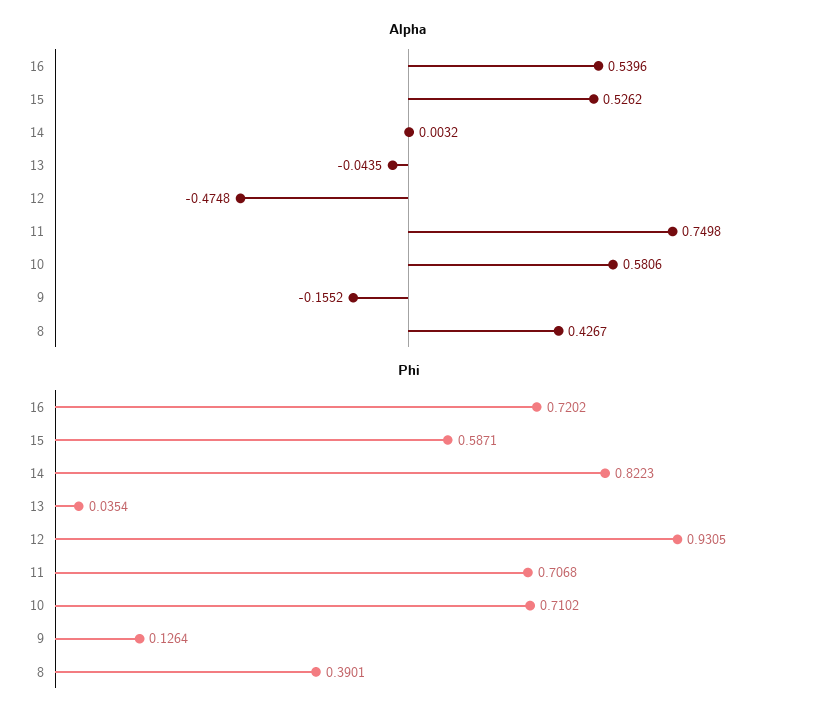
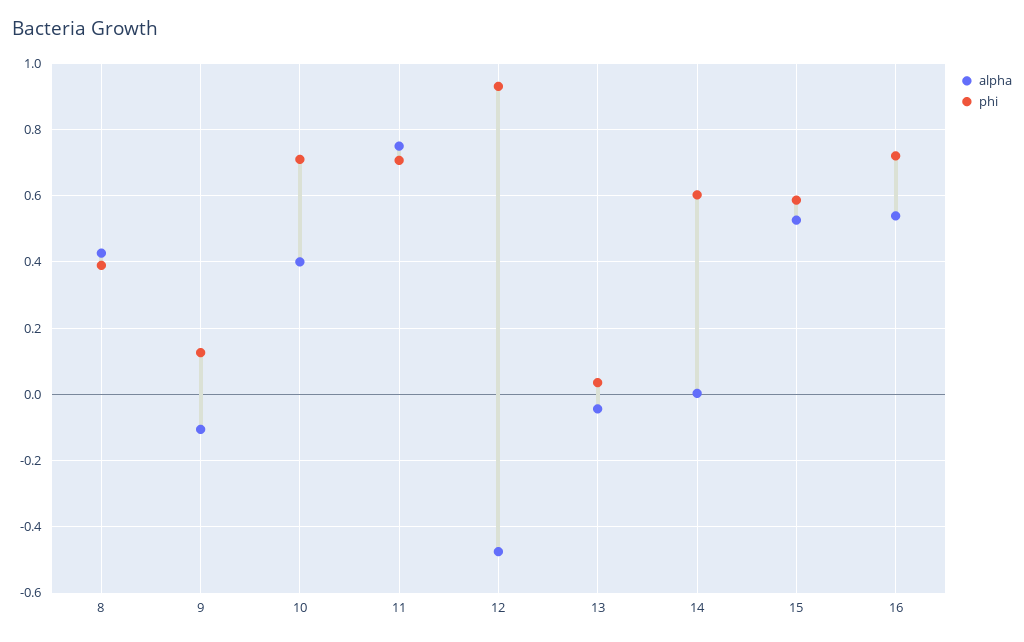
  {
    "Alpha": {
      "16": 0.5396,
      "15": 0.5262,
      "14": 0.0032,
      "13": -0.0435,
      "12": -0.4748,
      "11": 0.7498,
-     "10": 0.5806,
+     "10": 0.4,
-     "9": -0.1552,
+     "9": -0.1,
      "8": 0.4267
    },
    "Phi": {
      "16": 0.7202,
      "15": 0.5871,
-     "14": 0.8223,
+     "14": 0.6,
      "13": 0.0354,
      "12": 0.9305,
      "11": 0.7068,
      "10": 0.7102,
      "9": 0.1264,
      "8": 0.3901
    }
  }

